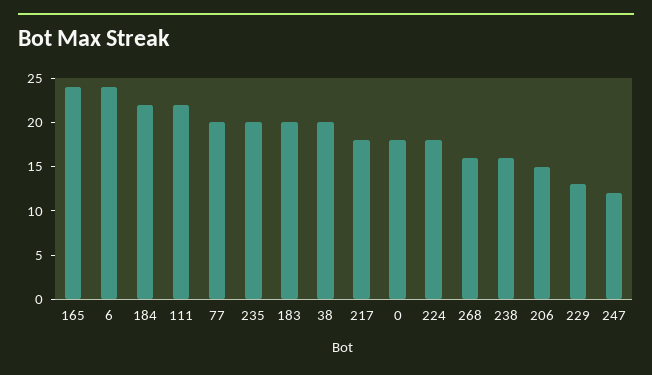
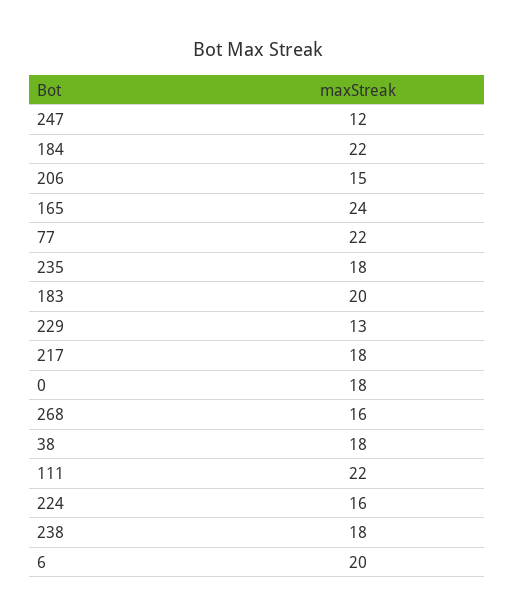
  {
    "165": 24,
-   "6": 24,
+   "6": 20,
    "184": 22,
    "111": 22,
-   "77": 20,
+   "77": 22,
-   "235": 20,
+   "235": 18,
    "183": 20,
-   "38": 20,
+   "38": 18,
    "217": 18,
    "0": 18,
-   "224": 18,
+   "224": 16,
    "268": 16,
-   "238": 16,
+   "238": 18,
    "206": 15,
    "229": 13,
    "247": 12
  }

